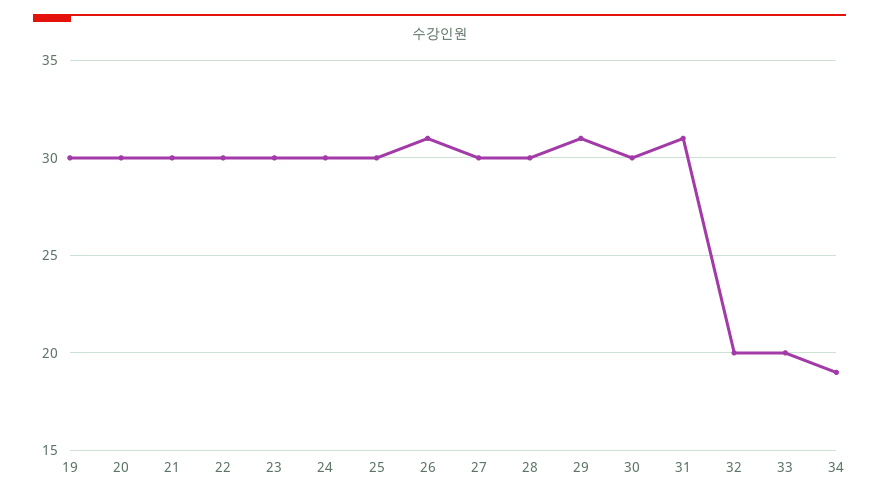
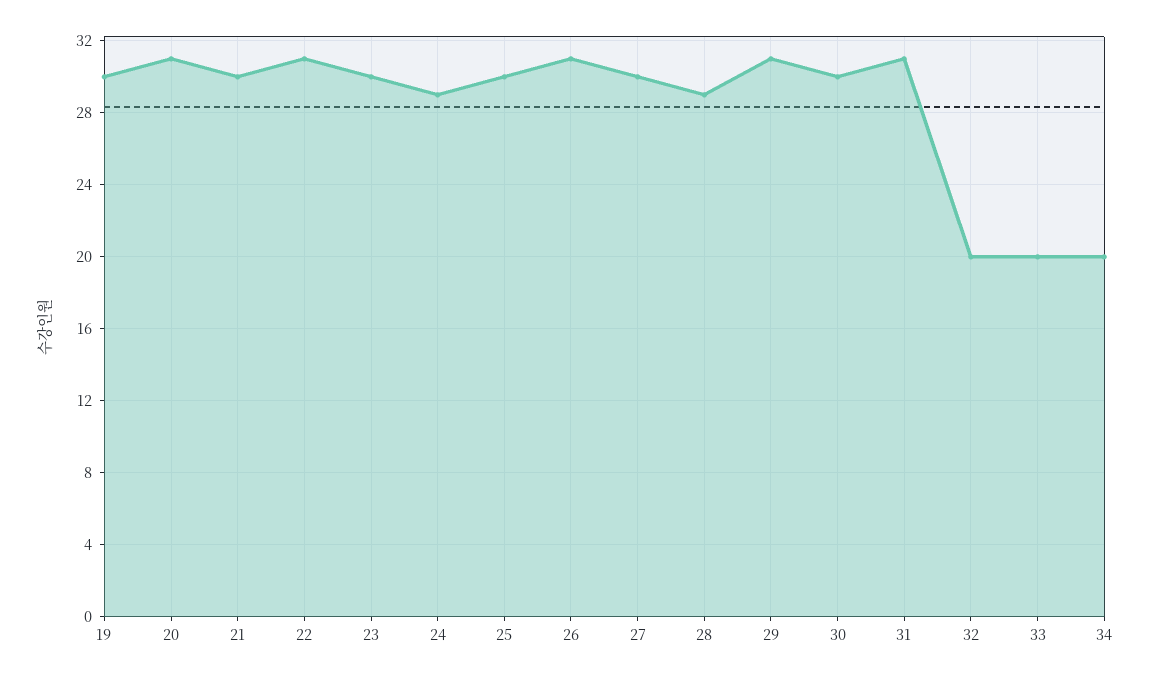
  {
    "19": 30,
-   "20": 30,
+   "20": 31,
    "21": 30,
-   "22": 30,
+   "22": 31,
    "23": 30,
-   "24": 30,
+   "24": 29,
    "25": 30,
    "26": 31,
    "27": 30,
-   "28": 30,
+   "28": 29,
    "29": 31,
    "30": 30,
    "31": 31,
    "32": 20,
    "33": 20,
-   "34": 19
+   "34": 20
  }

